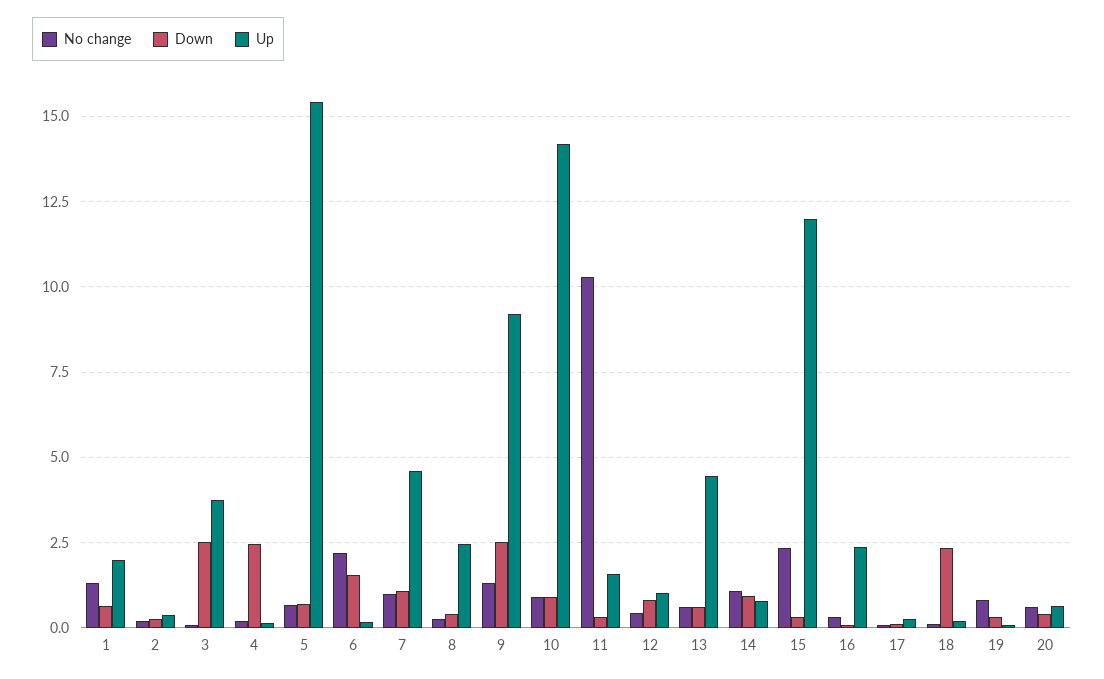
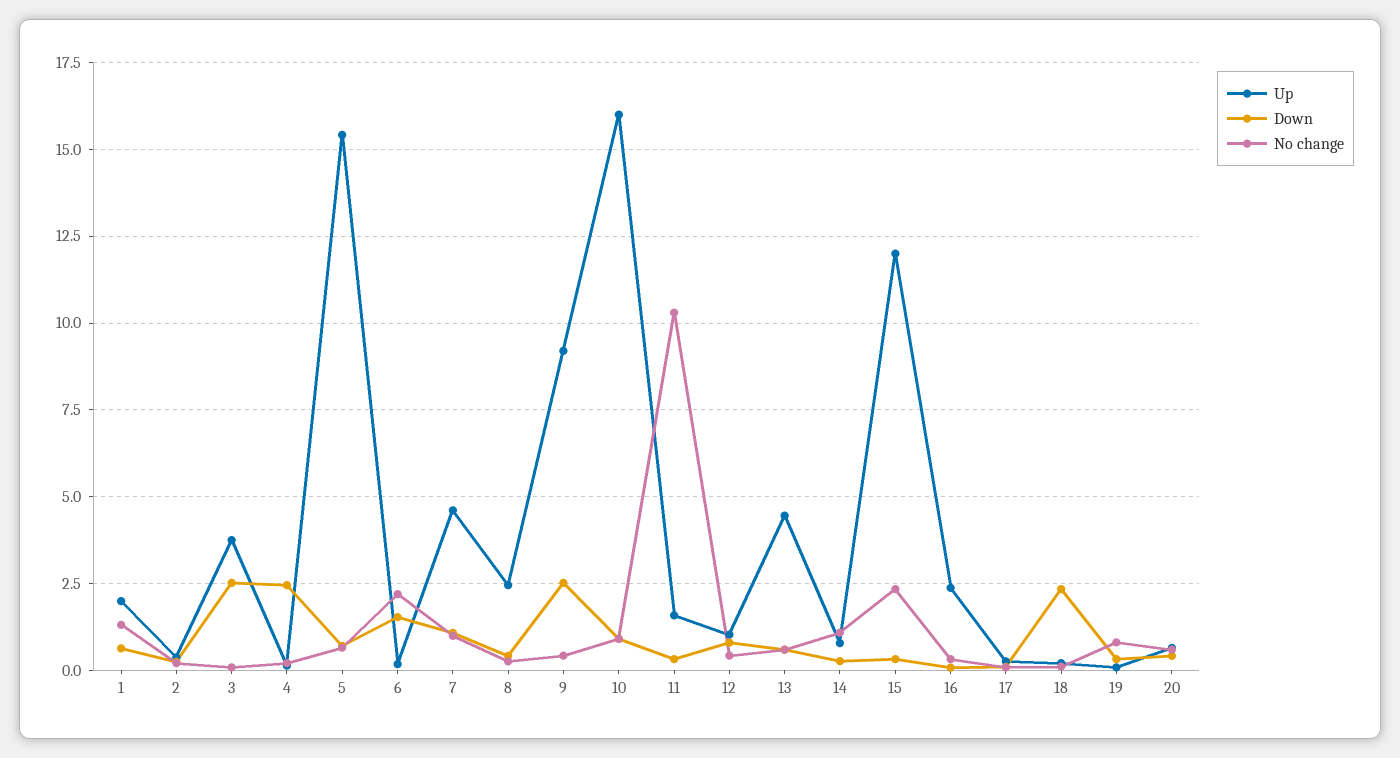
  {
    "No change": {
      "1": 1.25,
      "2": 0.25,
      "3": 0,
      "4": 0.25,
      "5": 0.75,
      "6": 2.25,
      "7": 1,
      "8": 0.25,
-     "9": 1.25,
+     "9": 0.5,
      "10": 1,
      "11": 10.25,
      "12": 0.5,
      "13": 0.5,
      "14": 1,
      "15": 2.25,
      "16": 0.25,
      "17": 0,
      "18": 0,
      "19": 0.75,
      "20": 0.5
    },
    "Down": {
      "1": 0.75,
      "2": 0.25,
      "3": 2.5,
      "4": 2.5,
      "5": 0.75,
      "6": 1.5,
      "7": 1,
      "8": 0.5,
      "9": 2.5,
      "10": 1,
      "11": 0.25,
      "12": 0.75,
      "13": 0.5,
-     "14": 1,
+     "14": 0.25,
      "15": 0.25,
      "16": 0,
      "17": 0,
      "18": 2.25,
      "19": 0.25,
      "20": 0.5
    },
    "Up": {
      "1": 2,
      "2": 0.5,
      "3": 3.75,
      "4": 0.25,
      "5": 15.5,
      "6": 0.25,
      "7": 4.5,
      "8": 2.5,
      "9": 9.25,
-     "10": 14.25,
+     "10": 16,
      "11": 1.5,
      "12": 1,
      "13": 4.5,
      "14": 0.75,
      "15": 12,
      "16": 2.5,
      "17": 0.25,
      "18": 0.25,
      "19": 0,
      "20": 0.75
    }
  }

